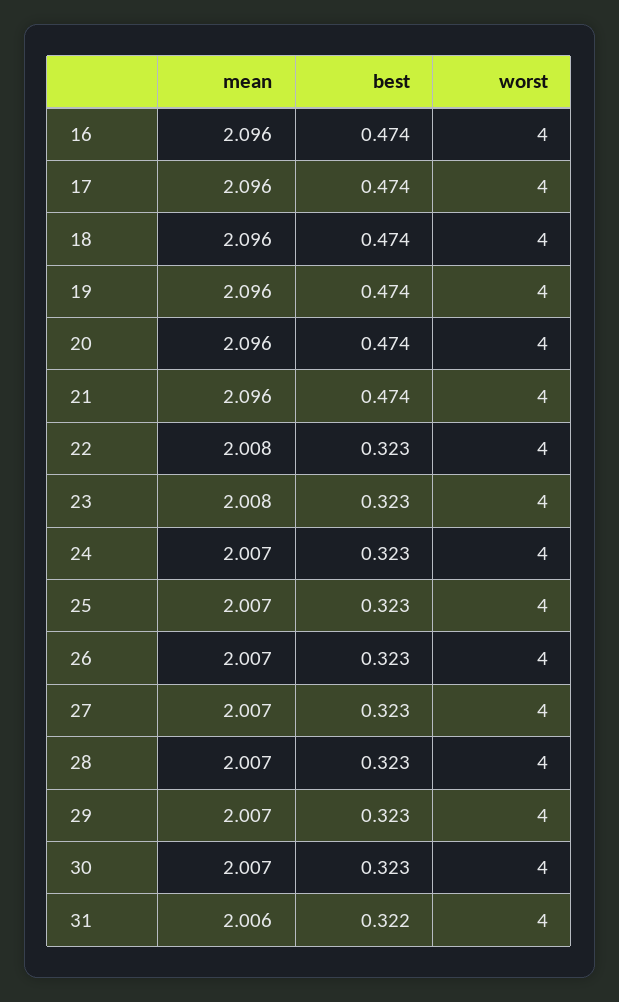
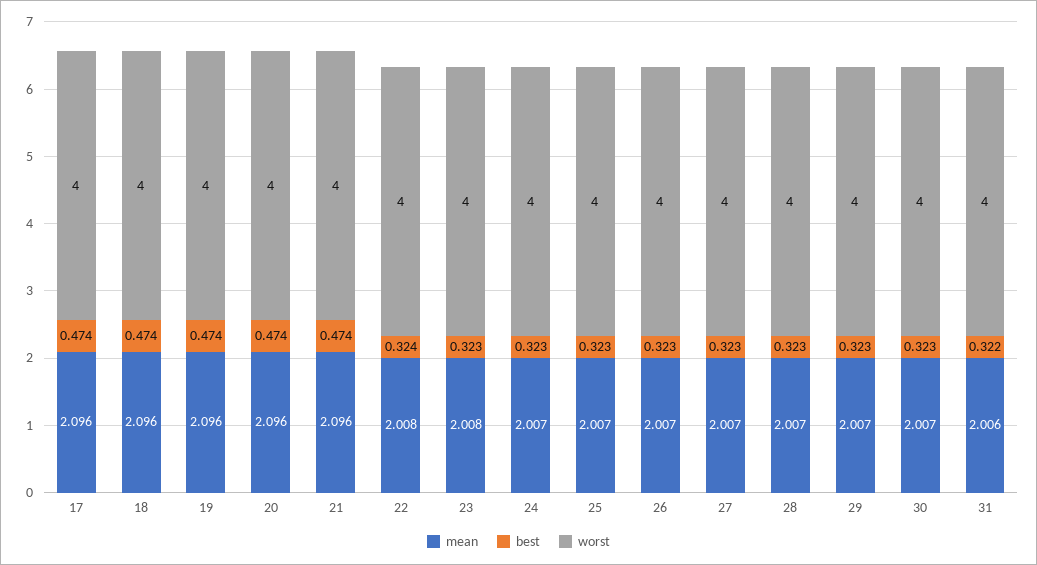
  {
    "mean": {
-     "16": 2.096,
      "17": 2.096,
      "18": 2.096,
      "19": 2.096,
      "20": 2.096,
      "21": 2.096,
      "22": 2.008,
      "23": 2.008,
      "24": 2.007,
      "25": 2.007,
      "26": 2.007,
      "27": 2.007,
      "28": 2.007,
      "29": 2.007,
      "30": 2.007,
      "31": 2.006
    },
    "best": {
-     "16": 0.474,
      "17": 0.474,
      "18": 0.474,
      "19": 0.474,
      "20": 0.474,
      "21": 0.474,
-     "22": 0.323,
+     "22": 0.324,
      "23": 0.323,
      "24": 0.323,
      "25": 0.323,
      "26": 0.323,
      "27": 0.323,
      "28": 0.323,
      "29": 0.323,
      "30": 0.323,
      "31": 0.322
    },
    "worst": {
-     "16": 4,
      "17": 4,
      "18": 4,
      "19": 4,
      "20": 4,
      "21": 4,
      "22": 4,
      "23": 4,
      "24": 4,
      "25": 4,
      "26": 4,
      "27": 4,
      "28": 4,
      "29": 4,
      "30": 4,
      "31": 4
    }
  }

